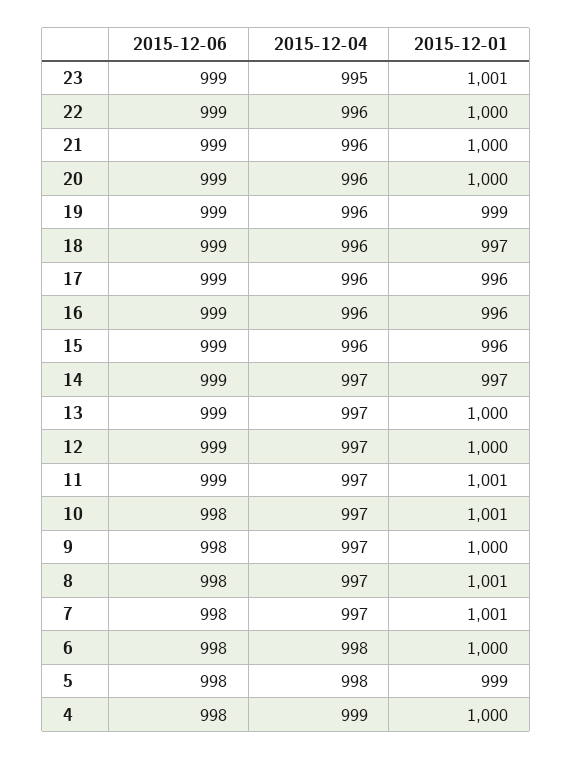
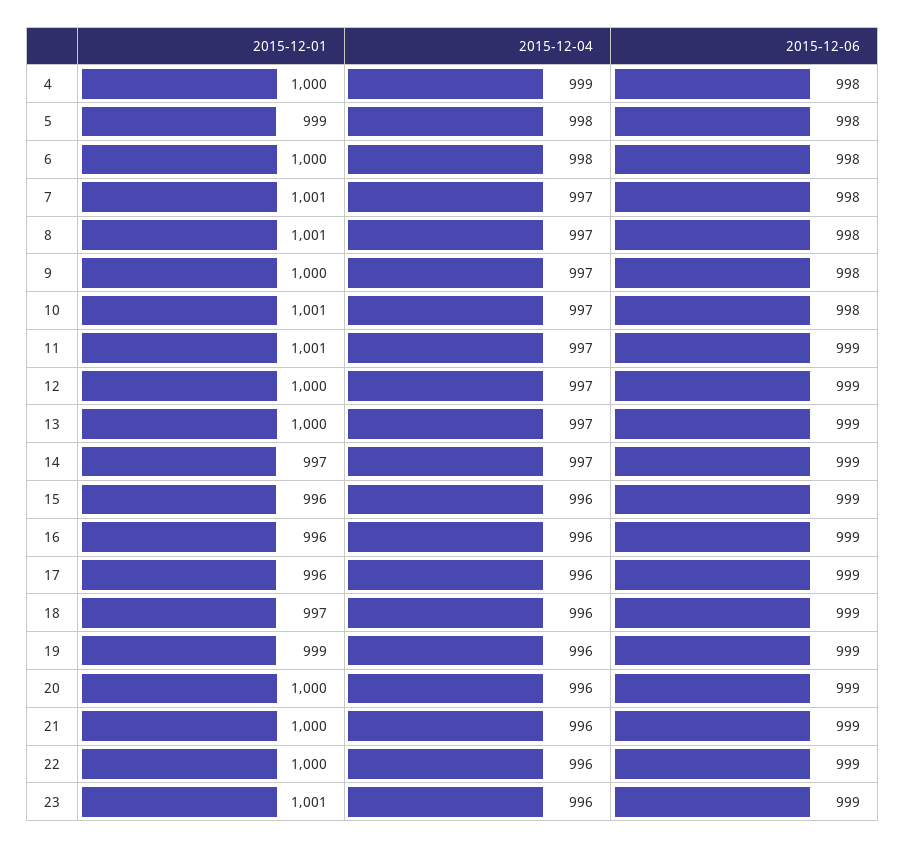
  {
    "2015-12-06": {
      "23": 999,
      "22": 999,
      "21": 999,
      "20": 999,
      "19": 999,
      "18": 999,
      "17": 999,
      "16": 999,
      "15": 999,
      "14": 999,
      "13": 999,
      "12": 999,
      "11": 999,
      "10": 998,
      "9": 998,
      "8": 998,
      "7": 998,
      "6": 998,
      "5": 998,
      "4": 998
    },
    "2015-12-04": {
-     "23": 995,
+     "23": 996,
      "22": 996,
      "21": 996,
      "20": 996,
      "19": 996,
      "18": 996,
      "17": 996,
      "16": 996,
      "15": 996,
      "14": 997,
      "13": 997,
      "12": 997,
      "11": 997,
      "10": 997,
      "9": 997,
      "8": 997,
      "7": 997,
      "6": 998,
      "5": 998,
      "4": 999
    },
    "2015-12-01": {
      "23": 1001,
      "22": 1000,
      "21": 1000,
      "20": 1000,
      "19": 999,
      "18": 997,
      "17": 996,
      "16": 996,
      "15": 996,
      "14": 997,
      "13": 1000,
      "12": 1000,
      "11": 1001,
      "10": 1001,
      "9": 1000,
      "8": 1001,
      "7": 1001,
      "6": 1000,
      "5": 999,
      "4": 1000
    }
  }

